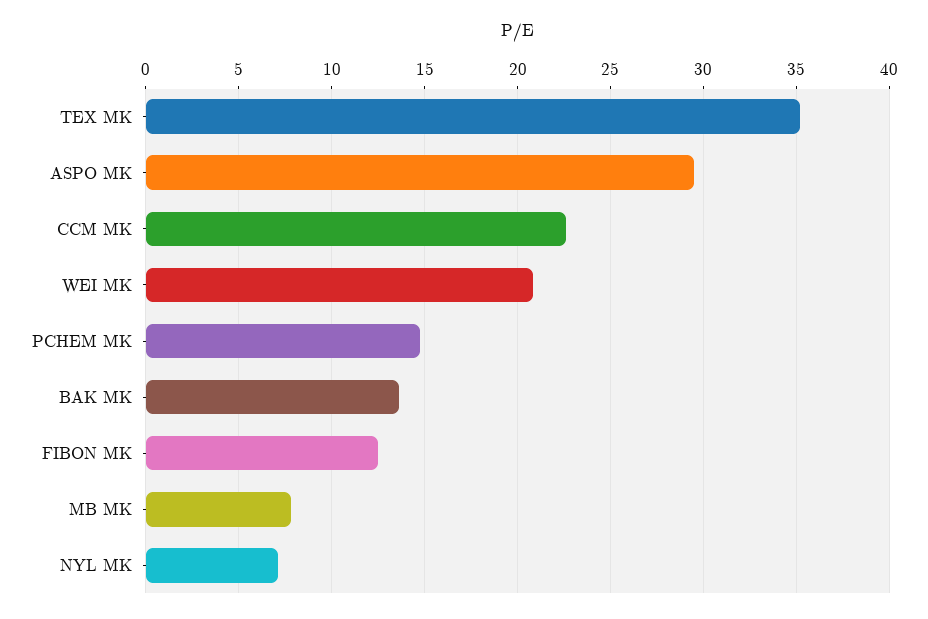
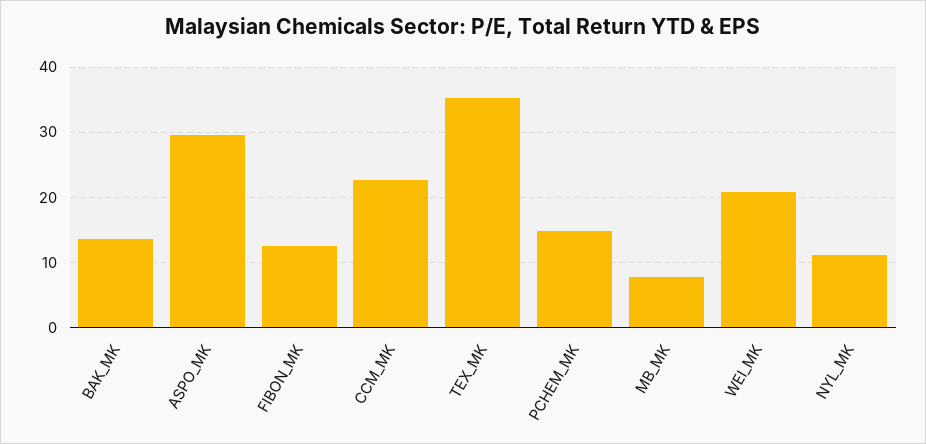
  {
    "TEX MK": 35,
    "ASPO MK": 29.5,
    "CCM MK": 22.5,
    "WEI MK": 21,
    "PCHEM MK": 15,
    "BAK MK": 13.5,
    "FIBON MK": 12.5,
    "MB MK": 8,
-   "NYL MK": 7
+   "NYL MK": 11
  }

